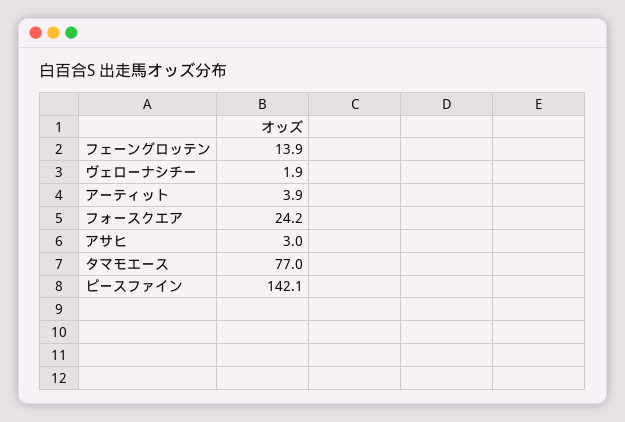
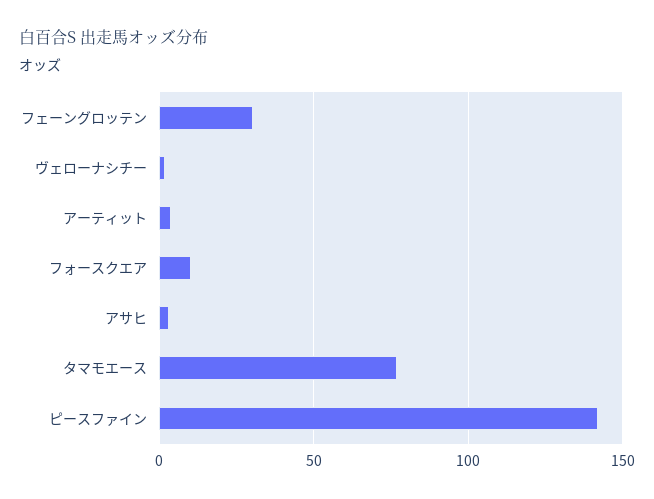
  {
-   "フェーングロッテン": 13.9,
+   "フェーングロッテン": 30,
    "ヴェローナシチー": 1.9,
    "アーティット": 3.9,
-   "フォースクエア": 24.2,
+   "フォースクエア": 10,
    "アサヒ": 3,
    "タマモエース": 77,
    "ピースファイン": 142.1
  }

